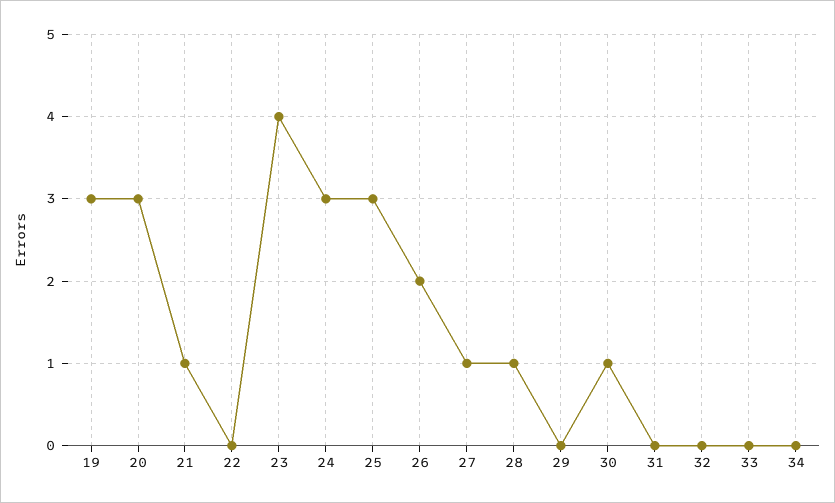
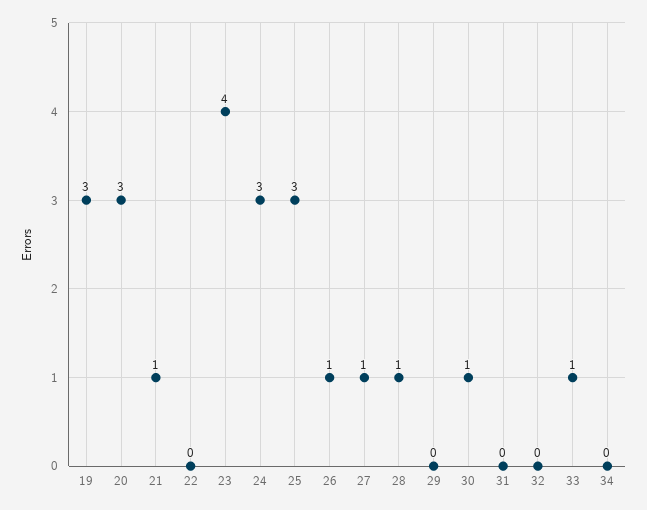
  {
    "19": 3,
    "20": 3,
    "21": 1,
    "22": 0,
    "23": 4,
    "24": 3,
    "25": 3,
-   "26": 2,
+   "26": 1,
    "27": 1,
    "28": 1,
    "29": 0,
    "30": 1,
    "31": 0,
    "32": 0,
-   "33": 0,
+   "33": 1,
    "34": 0
  }

